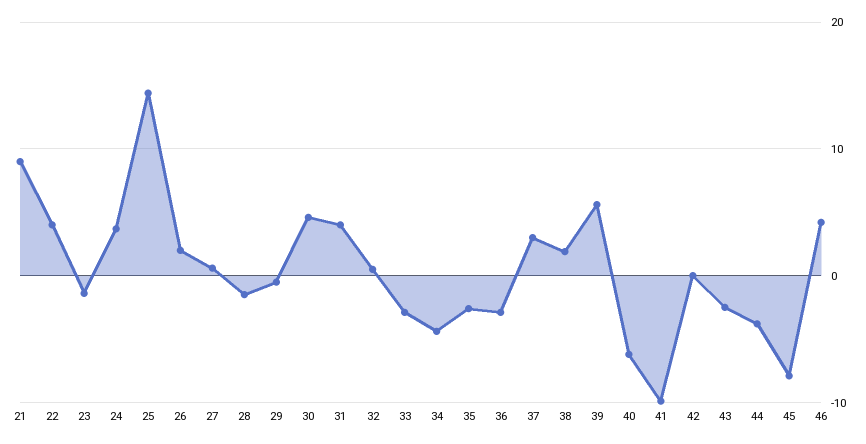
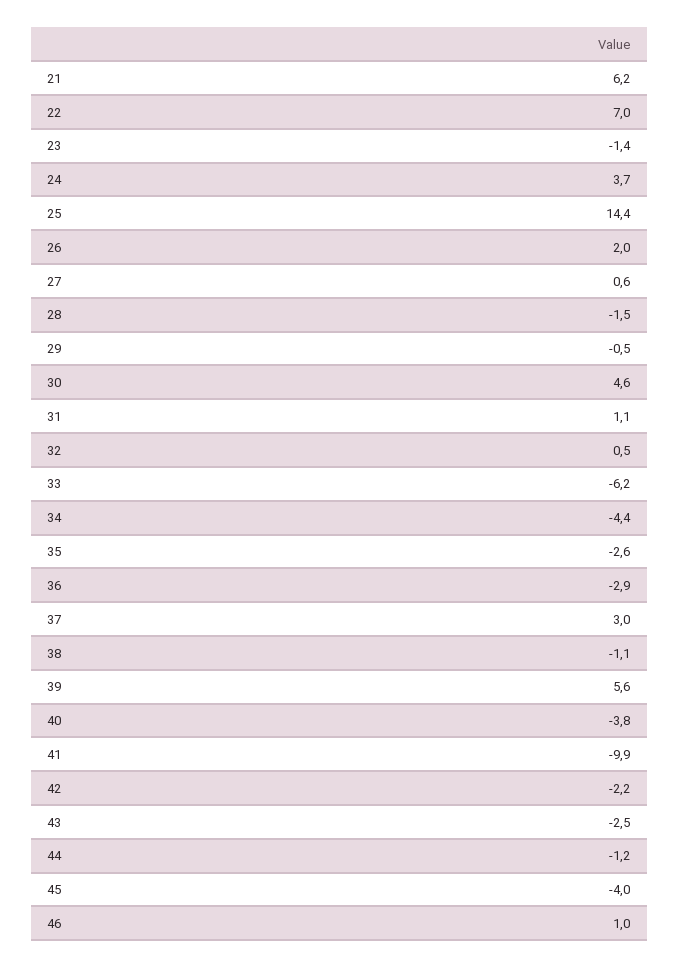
  {
-   "21": 9,
+   "21": 6.2,
-   "22": 4,
+   "22": 7,
    "23": -1.4,
    "24": 3.7,
    "25": 14.4,
    "26": 2,
    "27": 0.6,
    "28": -1.5,
    "29": -0.5,
    "30": 4.6,
-   "31": 4,
+   "31": 1.1,
    "32": 0.5,
-   "33": -3,
+   "33": -6.2,
    "34": -4.4,
    "35": -2.6,
    "36": -2.9,
    "37": 3,
-   "38": 2,
+   "38": -1.1,
    "39": 5.6,
-   "40": -6,
+   "40": -3.8,
    "41": -9.9,
-   "42": 0,
+   "42": -2.2,
    "43": -2.5,
-   "44": -4,
+   "44": -1.2,
-   "45": -8,
+   "45": -4,
-   "46": 4
+   "46": 1
  }

